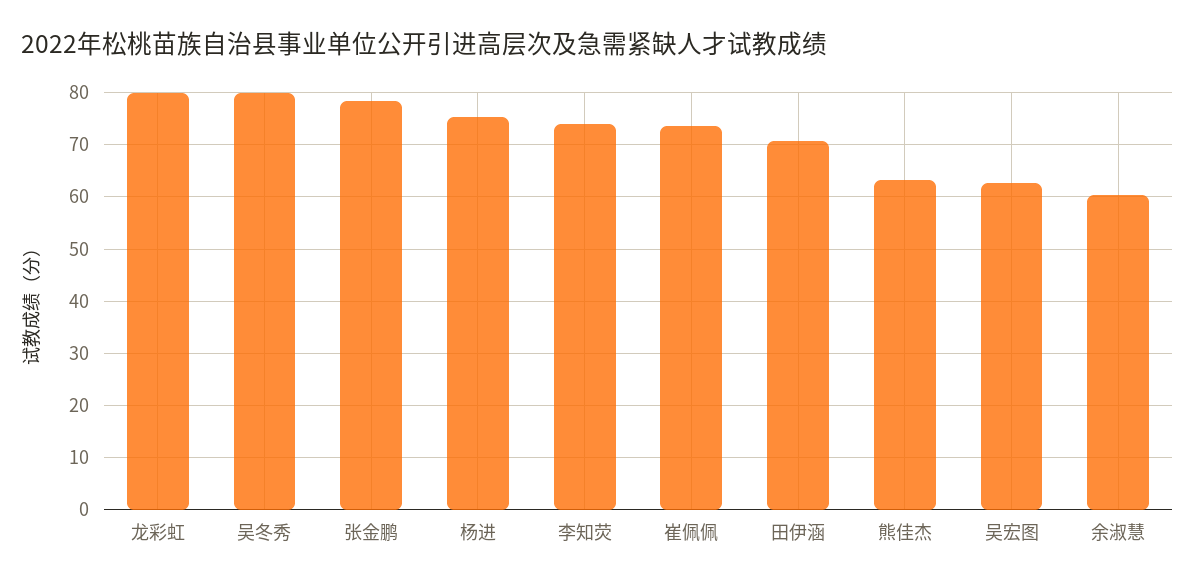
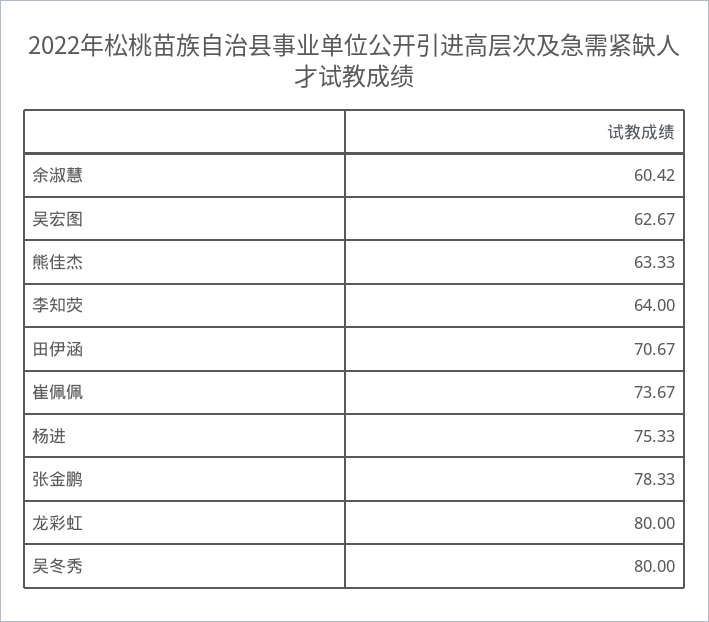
  {
    "龙彩虹": 80,
    "吴冬秀": 80,
    "张金鹏": 78.33,
    "杨进": 75.33,
-   "李知荧": 74,
+   "李知荧": 64,
    "崔佩佩": 73.67,
    "田伊涵": 70.67,
    "熊佳杰": 63.33,
    "吴宏图": 62.67,
    "余淑慧": 60.42
  }

